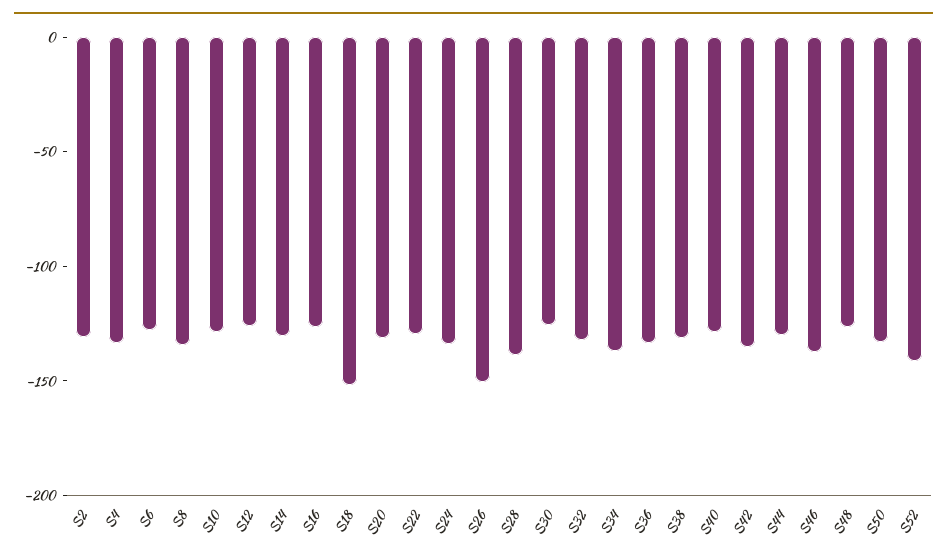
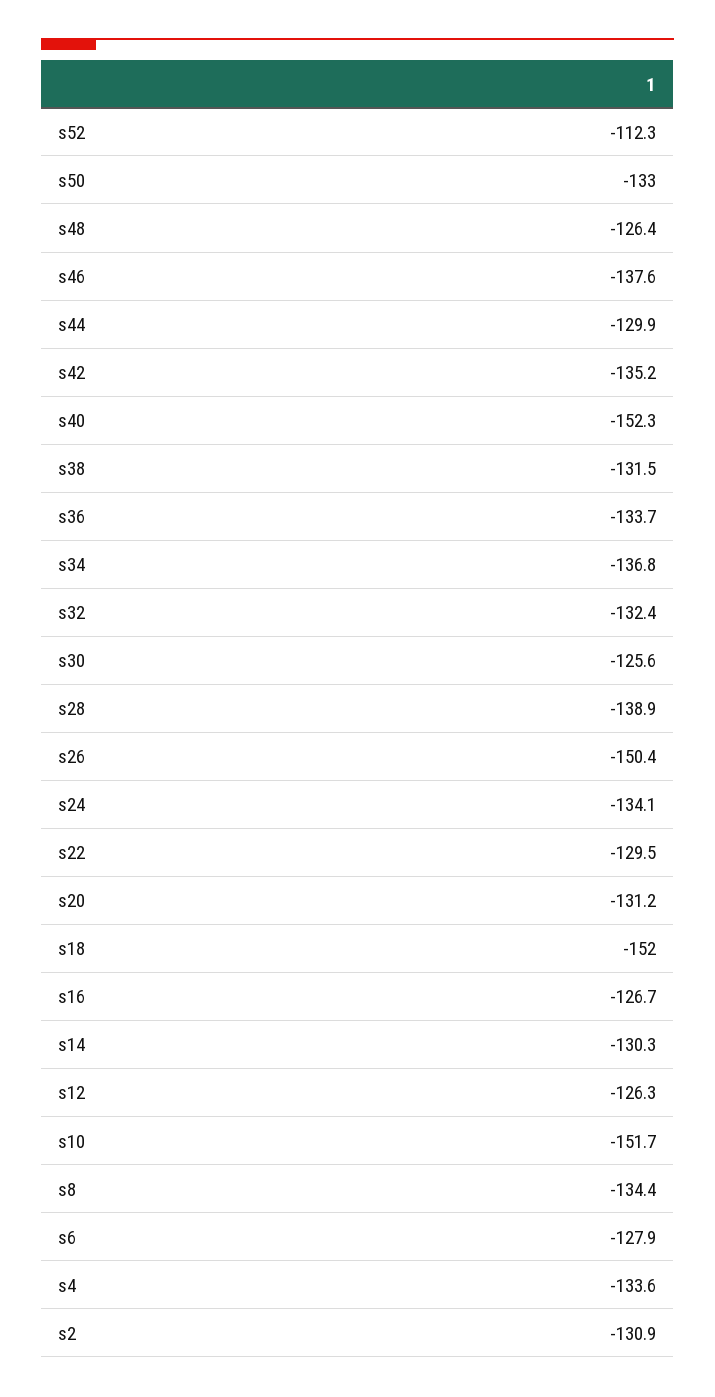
  {
    "S2": -130.9,
    "S4": -133.6,
    "S6": -127.9,
    "S8": -134.4,
-   "S10": -130,
+   "S10": -151.7,
    "S12": -126.3,
    "S14": -130.3,
    "S16": -126.7,
    "S18": -152,
    "S20": -131.2,
    "S22": -129.5,
    "S24": -134.1,
    "S26": -150.4,
    "S28": -138.9,
    "S30": -125.6,
    "S32": -132.4,
    "S34": -136.8,
    "S36": -133.7,
    "S38": -131.5,
-   "S40": -130,
+   "S40": -152.3,
    "S42": -135.2,
    "S44": -129.9,
    "S46": -137.6,
    "S48": -126.4,
    "S50": -133,
-   "S52": -140
+   "S52": -112.3
  }

